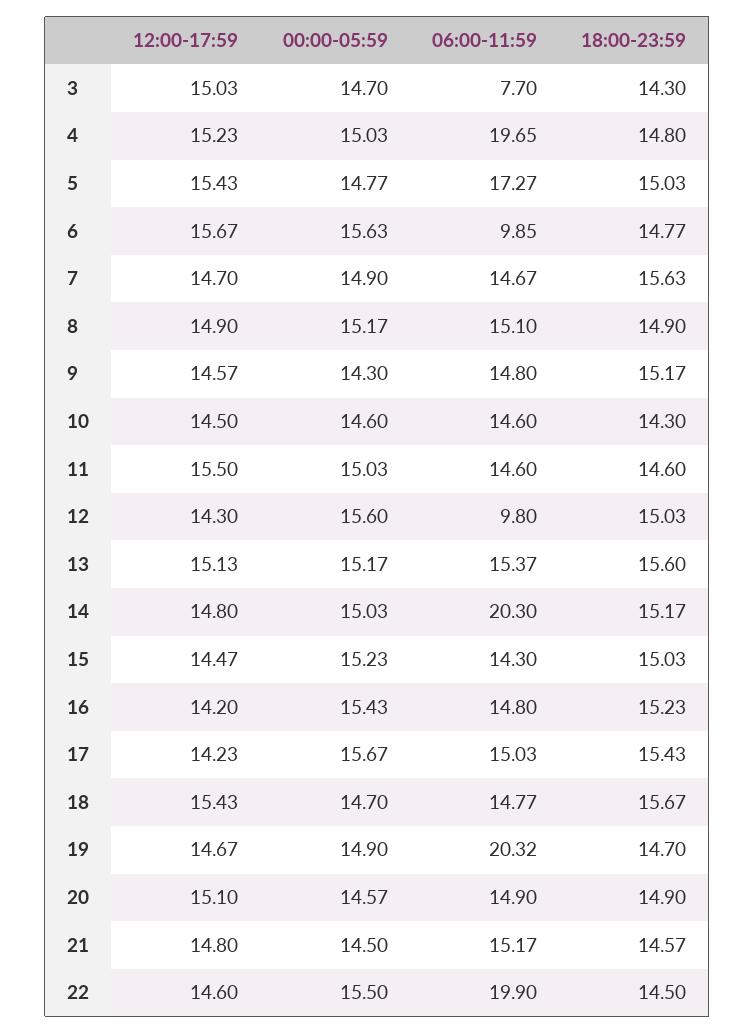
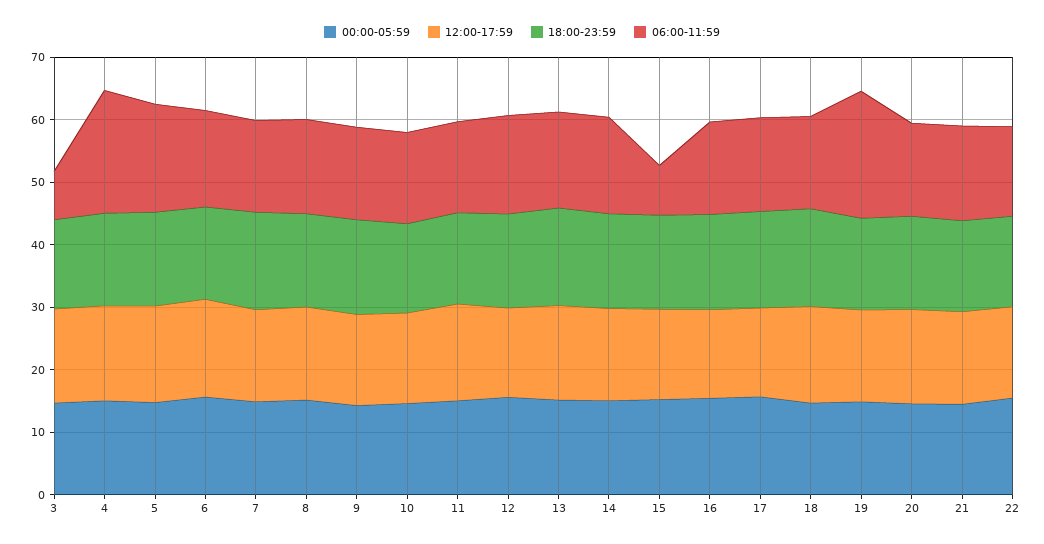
  {
    "12:00-17:59": {
      "3": 15.03,
      "4": 15.23,
      "5": 15.43,
      "6": 15.67,
      "7": 14.7,
      "8": 14.9,
      "9": 14.57,
      "10": 14.5,
      "11": 15.5,
      "12": 14.3,
      "13": 15.13,
      "14": 14.8,
      "15": 14.47,
      "16": 14.2,
      "17": 14.23,
      "18": 15.43,
      "19": 14.67,
      "20": 15.1,
      "21": 14.8,
      "22": 14.6
    },
    "00:00-05:59": {
      "3": 14.7,
      "4": 15.03,
      "5": 14.77,
      "6": 15.63,
      "7": 14.9,
      "8": 15.17,
      "9": 14.3,
      "10": 14.6,
      "11": 15.03,
      "12": 15.6,
      "13": 15.17,
      "14": 15.03,
      "15": 15.23,
      "16": 15.43,
      "17": 15.67,
      "18": 14.7,
      "19": 14.9,
      "20": 14.57,
      "21": 14.5,
      "22": 15.5
    },
    "06:00-11:59": {
      "3": 7.7,
      "4": 19.65,
      "5": 17.27,
-     "6": 9.85,
+     "6": 16,
      "7": 14.67,
      "8": 15.1,
      "9": 14.8,
      "10": 14.6,
      "11": 14.6,
-     "12": 9.8,
+     "12": 16,
      "13": 15.37,
-     "14": 20.3,
+     "14": 16,
-     "15": 14.3,
+     "15": 8,
      "16": 14.8,
      "17": 15.03,
      "18": 14.77,
      "19": 20.32,
      "20": 14.9,
      "21": 15.17,
-     "22": 19.9
+     "22": 14
    },
    "18:00-23:59": {
      "3": 14.3,
      "4": 14.8,
      "5": 15.03,
      "6": 14.77,
      "7": 15.63,
      "8": 14.9,
      "9": 15.17,
      "10": 14.3,
      "11": 14.6,
      "12": 15.03,
      "13": 15.6,
      "14": 15.17,
      "15": 15.03,
      "16": 15.23,
      "17": 15.43,
      "18": 15.67,
      "19": 14.7,
      "20": 14.9,
      "21": 14.57,
      "22": 14.5
    }
  }

